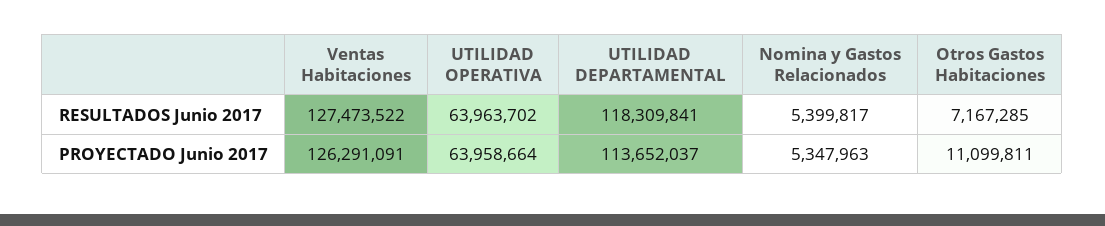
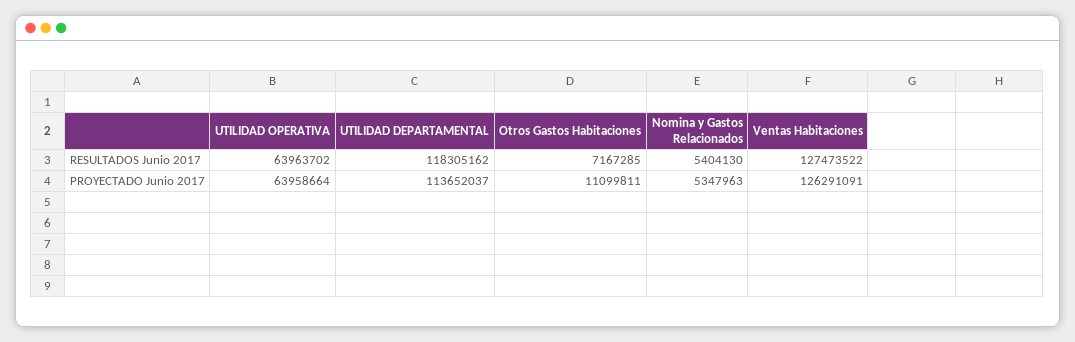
  {
    "Ventas Habitaciones": {
      "RESULTADOS Junio 2017": 127473522,
      "PROYECTADO Junio 2017": 126291091
    },
    "UTILIDAD OPERATIVA": {
      "RESULTADOS Junio 2017": 63963702,
      "PROYECTADO Junio 2017": 63958664
    },
    "UTILIDAD DEPARTAMENTAL": {
-     "RESULTADOS Junio 2017": 118309841,
+     "RESULTADOS Junio 2017": 118305162,
      "PROYECTADO Junio 2017": 113652037
    },
    "Nomina y Gastos Relacionados": {
-     "RESULTADOS Junio 2017": 5399817,
+     "RESULTADOS Junio 2017": 5404130,
      "PROYECTADO Junio 2017": 5347963
    },
    "Otros Gastos Habitaciones": {
      "RESULTADOS Junio 2017": 7167285,
      "PROYECTADO Junio 2017": 11099811
    }
  }

